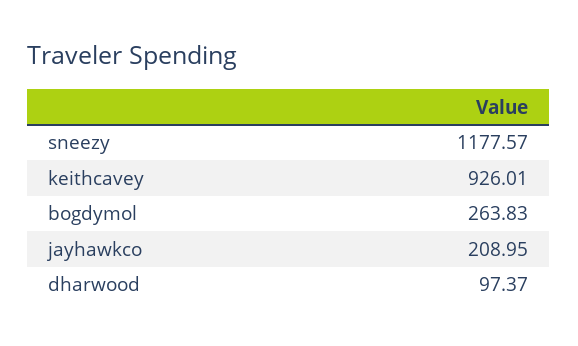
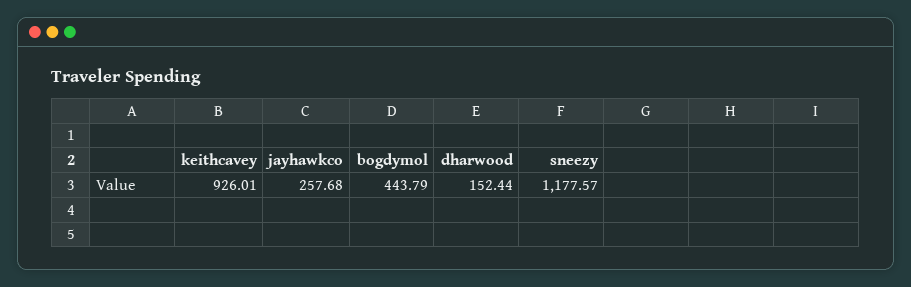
  {
    "sneezy": 1177.57,
    "keithcavey": 926.01,
-   "bogdymol": 263.83,
+   "bogdymol": 443.79,
-   "jayhawkco": 208.95,
+   "jayhawkco": 257.68,
-   "dharwood": 97.37
+   "dharwood": 152.44
  }

